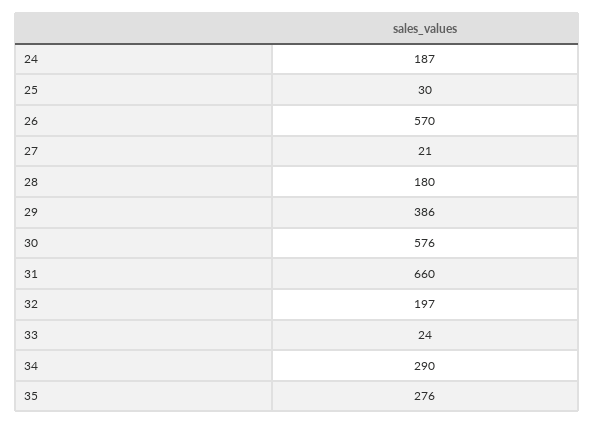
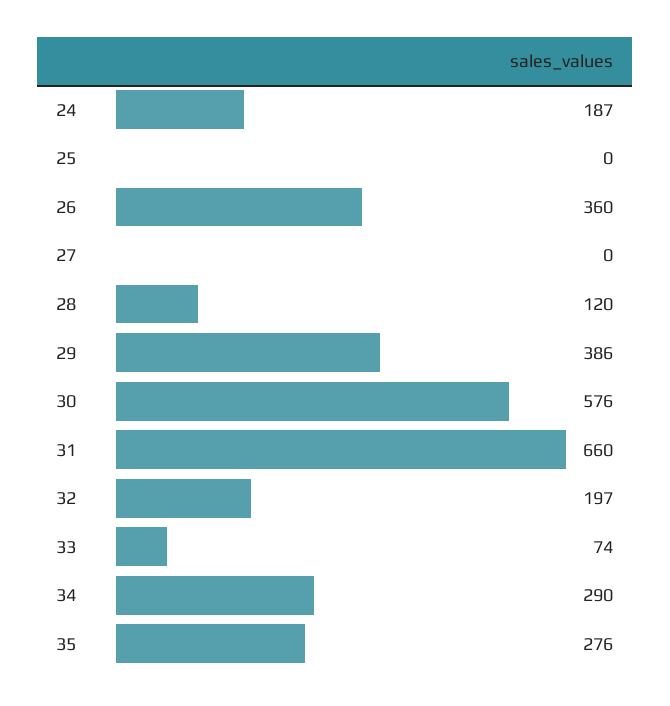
  {
    "24": 187,
-   "25": 30,
+   "25": 0,
-   "26": 570,
+   "26": 360,
-   "27": 21,
+   "27": 0,
-   "28": 180,
+   "28": 120,
    "29": 386,
    "30": 576,
    "31": 660,
    "32": 197,
-   "33": 24,
+   "33": 74,
    "34": 290,
    "35": 276
  }

